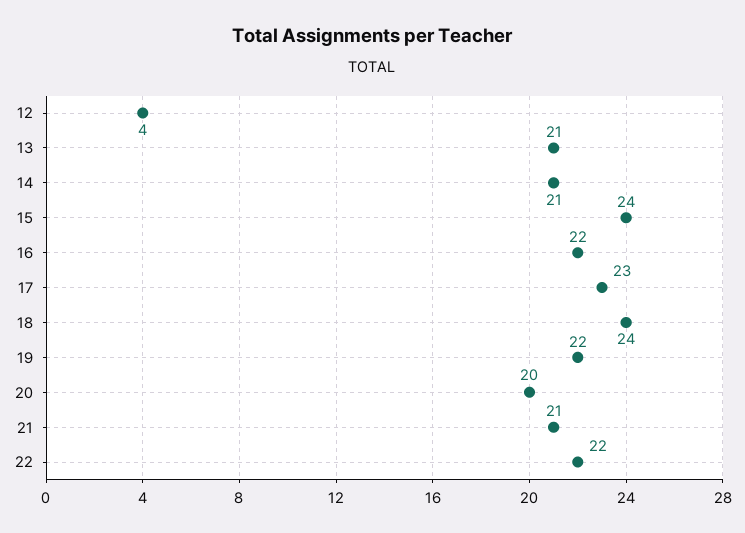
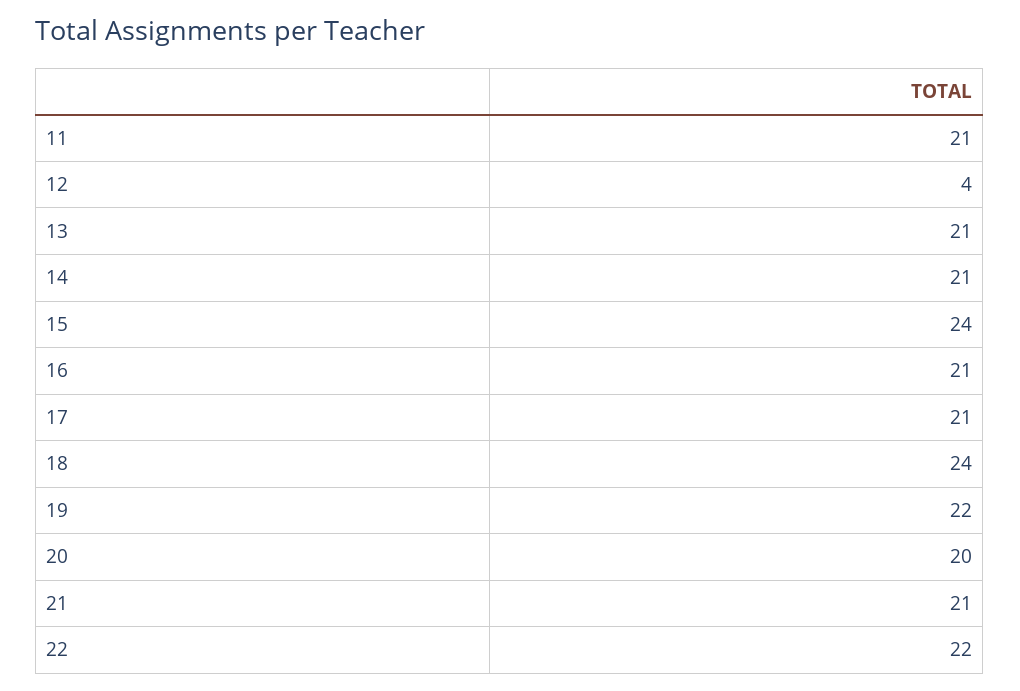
  {
    "12": 4,
    "13": 21,
    "14": 21,
    "15": 24,
-   "16": 22,
+   "16": 21,
-   "17": 23,
+   "17": 21,
    "18": 24,
    "19": 22,
    "20": 20,
    "21": 21,
-   "22": 22
+   "22": 22,
+   "11": 21
  }

